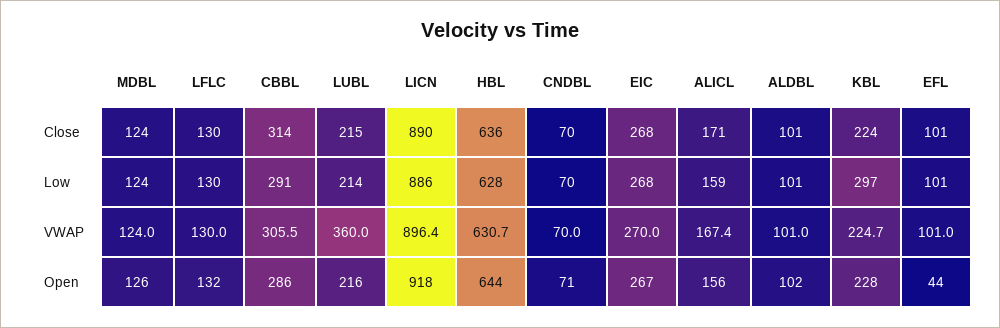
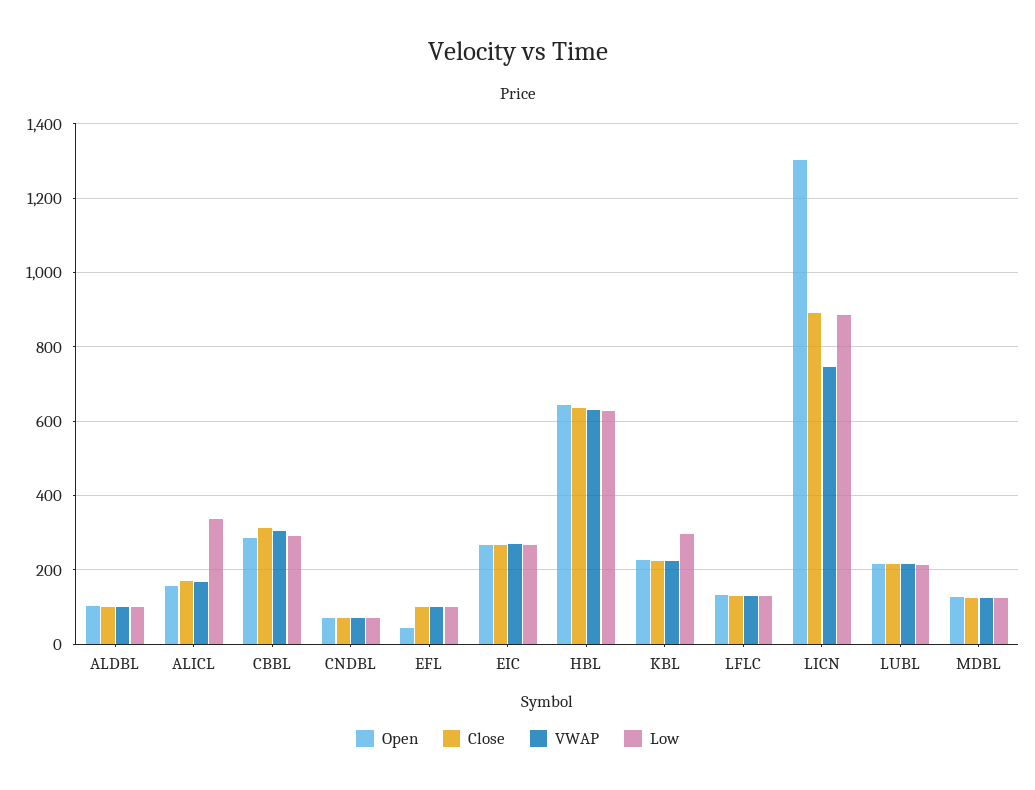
  {
    "Close": {
      "MDBL": 124,
      "LFLC": 130,
      "CBBL": 314,
      "LUBL": 215,
      "LICN": 890,
      "HBL": 636,
      "CNDBL": 70,
      "EIC": 268,
      "ALICL": 171,
      "ALDBL": 101,
      "KBL": 224,
      "EFL": 101
    },
    "Low": {
      "MDBL": 124,
      "LFLC": 130,
      "CBBL": 291,
      "LUBL": 214,
      "LICN": 886,
      "HBL": 628,
      "CNDBL": 70,
      "EIC": 268,
-     "ALICL": 159,
+     "ALICL": 340,
      "ALDBL": 101,
      "KBL": 297,
      "EFL": 101
    },
    "VWAP": {
      "MDBL": 124,
      "LFLC": 130,
      "CBBL": 305.5,
-     "LUBL": 360,
+     "LUBL": 220,
-     "LICN": 896.4,
+     "LICN": 740,
      "HBL": 630.7,
      "CNDBL": 70,
      "EIC": 270,
      "ALICL": 167.4,
      "ALDBL": 101,
      "KBL": 224.7,
      "EFL": 101
    },
    "Open": {
      "MDBL": 126,
      "LFLC": 132,
      "CBBL": 286,
      "LUBL": 216,
-     "LICN": 918,
+     "LICN": 1300,
      "HBL": 644,
      "CNDBL": 71,
      "EIC": 267,
      "ALICL": 156,
      "ALDBL": 102,
      "KBL": 228,
      "EFL": 44
    }
  }

